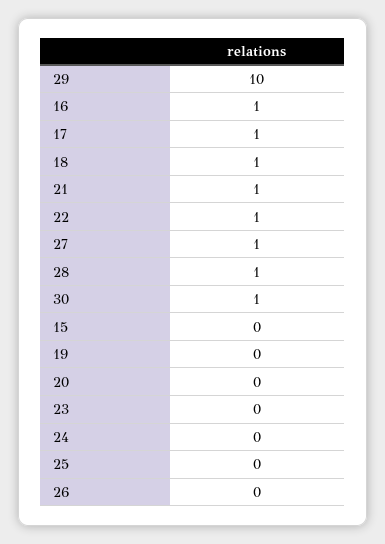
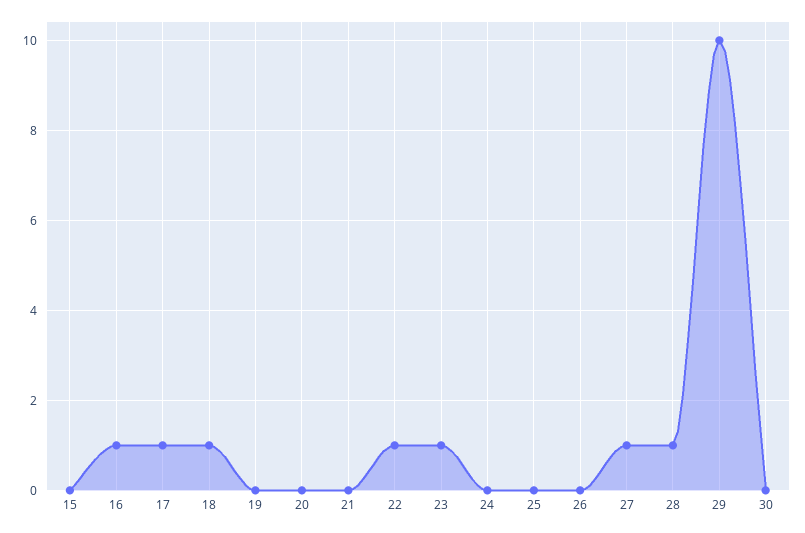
  {
    "29": 10,
    "16": 1,
    "17": 1,
    "18": 1,
-   "21": 1,
+   "21": 0,
    "22": 1,
    "27": 1,
    "28": 1,
-   "30": 1,
+   "30": 0,
    "15": 0,
    "19": 0,
    "20": 0,
-   "23": 0,
+   "23": 1,
    "24": 0,
    "25": 0,
    "26": 0
  }

